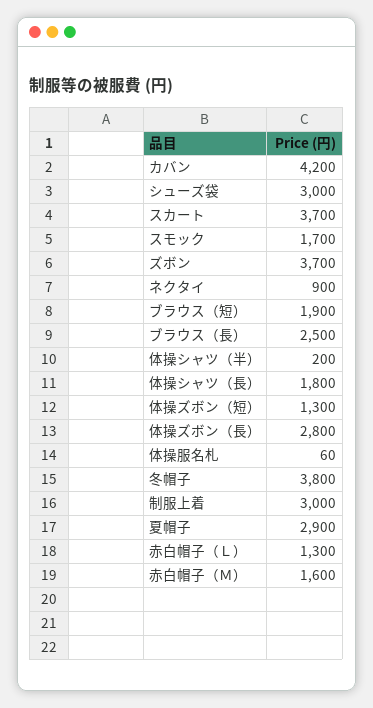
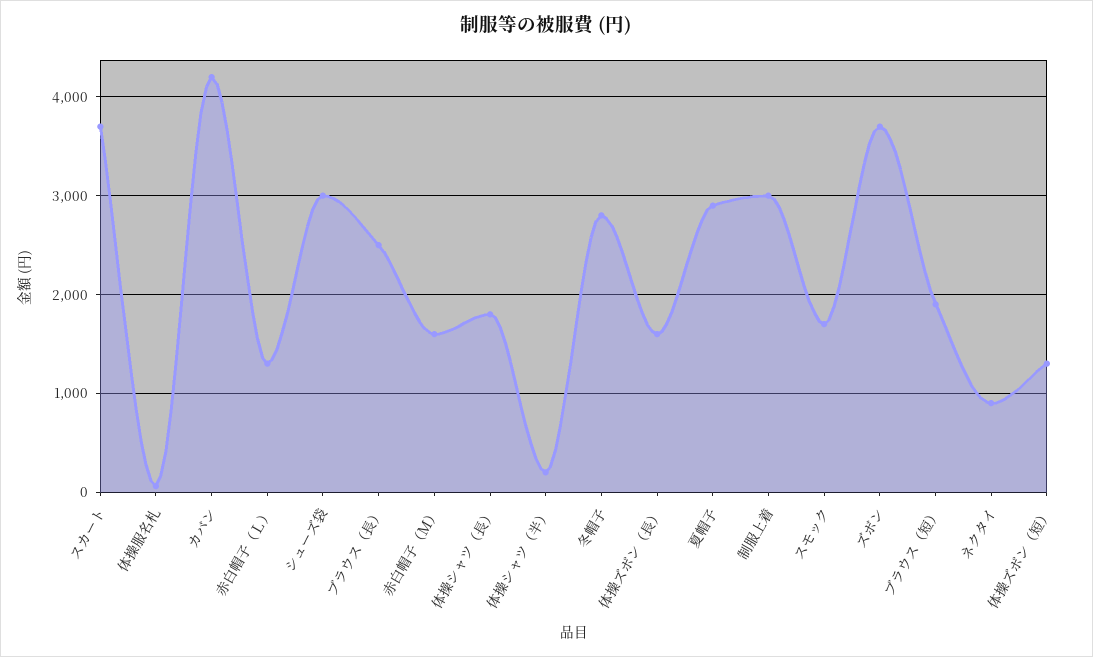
  {
    "カバン": 4200,
    "シューズ袋": 3000,
    "スカート": 3700,
    "スモック": 1700,
    "ズボン": 3700,
    "ネクタイ": 900,
    "ブラウス（短）": 1900,
    "ブラウス（長）": 2500,
    "体操シャツ（半）": 200,
    "体操シャツ（長）": 1800,
    "体操ズボン（短）": 1300,
-   "体操ズボン（長）": 2800,
+   "体操ズボン（長）": 1600,
    "体操服名札": 60,
-   "冬帽子": 3800,
+   "冬帽子": 2800,
    "制服上着": 3000,
    "夏帽子": 2900,
    "赤白帽子（Ｌ）": 1300,
    "赤白帽子（Ｍ）": 1600
  }

